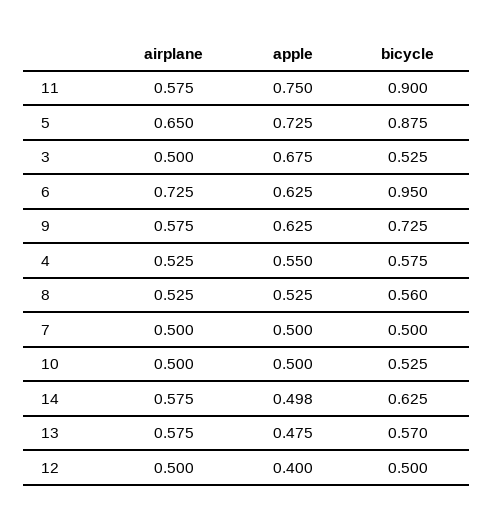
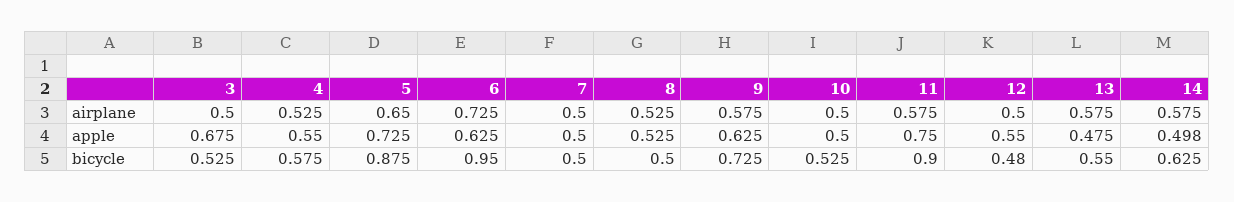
  {
    "airplane": {
      "11": 0.575,
      "5": 0.65,
      "3": 0.5,
      "6": 0.725,
      "9": 0.575,
      "4": 0.525,
      "8": 0.525,
      "7": 0.5,
      "10": 0.5,
      "14": 0.575,
      "13": 0.575,
      "12": 0.5
    },
    "apple": {
      "11": 0.75,
      "5": 0.725,
      "3": 0.675,
      "6": 0.625,
      "9": 0.625,
      "4": 0.55,
      "8": 0.525,
      "7": 0.5,
      "10": 0.5,
      "14": 0.498,
      "13": 0.475,
-     "12": 0.4
+     "12": 0.55
    },
    "bicycle": {
      "11": 0.9,
      "5": 0.875,
      "3": 0.525,
      "6": 0.95,
      "9": 0.725,
      "4": 0.575,
-     "8": 0.56,
+     "8": 0.5,
      "7": 0.5,
      "10": 0.525,
      "14": 0.625,
-     "13": 0.57,
+     "13": 0.55,
-     "12": 0.5
+     "12": 0.48
    }
  }

